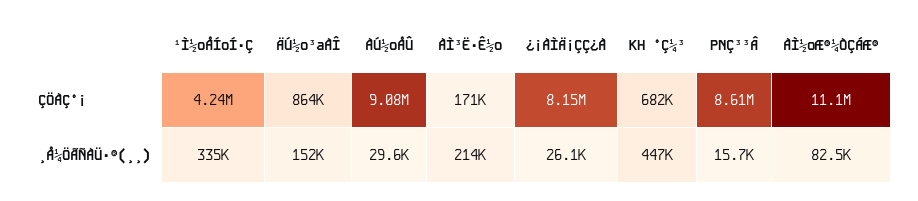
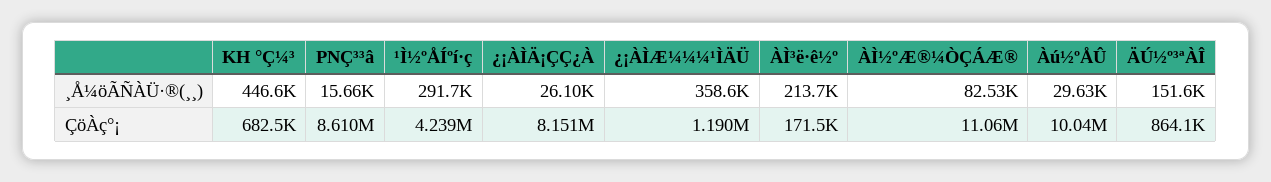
  {
    "¹Ì½ºÅÍºÍ·Ç": {
      "ÇÖÀÇ°¡": 4239000,
-     "¸Å¼ÖÃÑÀÜ·®(¸¸)": 335000
+     "¸Å¼ÖÃÑÀÜ·®(¸¸)": 291700
    },
    "ÄÚ½º³ªÀÎ": {
      "ÇÖÀÇ°¡": 864100,
      "¸Å¼ÖÃÑÀÜ·®(¸¸)": 151600
    },
    "ÀÚ½ºÅÛ": {
-     "ÇÖÀÇ°¡": 9080000,
+     "ÇÖÀÇ°¡": 10040000,
      "¸Å¼ÖÃÑÀÜ·®(¸¸)": 29630
    },
    "ÀÌ³Ë·Ê½º": {
      "ÇÖÀÇ°¡": 171500,
      "¸Å¼ÖÃÑÀÜ·®(¸¸)": 213700
    },
    "¿¡ÀÌÄ¡ÇÇ¿À": {
      "ÇÖÀÇ°¡": 8151000,
      "¸Å¼ÖÃÑÀÜ·®(¸¸)": 26100
    },
    "KH °Ç¼³": {
      "ÇÖÀÇ°¡": 682500,
      "¸Å¼ÖÃÑÀÜ·®(¸¸)": 446600
    },
    "PNÇ³³Â": {
      "ÇÖÀÇ°¡": 8610000,
      "¸Å¼ÖÃÑÀÜ·®(¸¸)": 15660
    },
    "ÀÌ½ºÆ®¼ÒÇÁÆ®": {
      "ÇÖÀÇ°¡": 11060000,
      "¸Å¼ÖÃÑÀÜ·®(¸¸)": 82530
-   }
+   },
+   "¿¡ÀÌÆ¼¼¼¹ÌÄÜ": {
+     "¸Å¼ÖÃÑÀÜ·®(¸¸)": 358600,
+     "ÇÖÀÇ°¡": 1190000
+   }
  }

